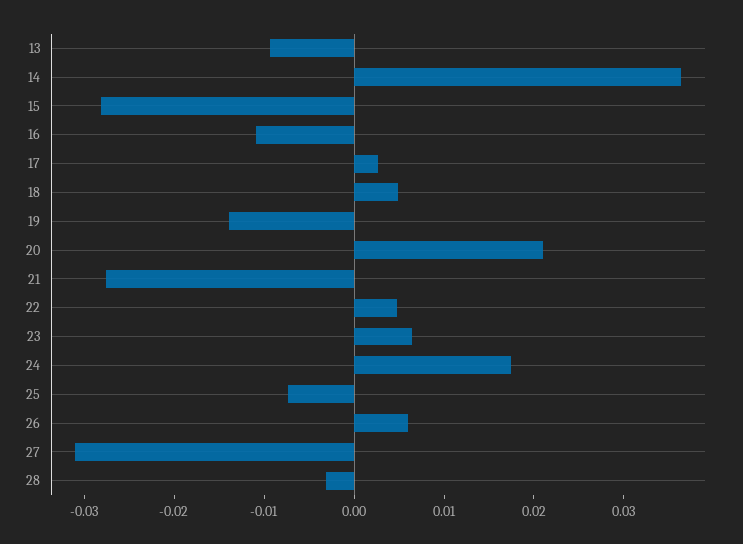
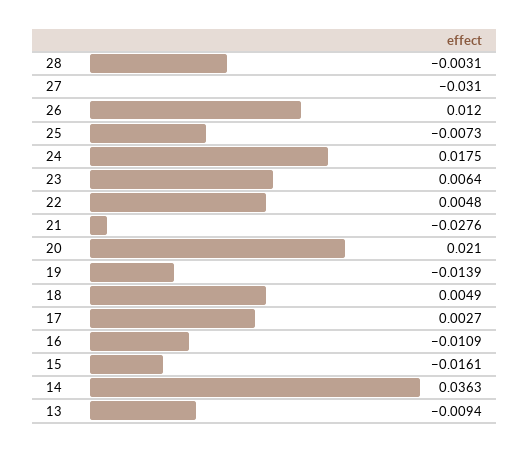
  {
    "13": -0.0094,
    "14": 0.0363,
-   "15": -0.028,
+   "15": -0.0161,
    "16": -0.0109,
    "17": 0.0027,
    "18": 0.0049,
    "19": -0.0139,
    "20": 0.021,
    "21": -0.0276,
    "22": 0.0048,
    "23": 0.0064,
    "24": 0.0175,
    "25": -0.0073,
-   "26": 0.006,
+   "26": 0.012,
    "27": -0.031,
    "28": -0.0031
  }

